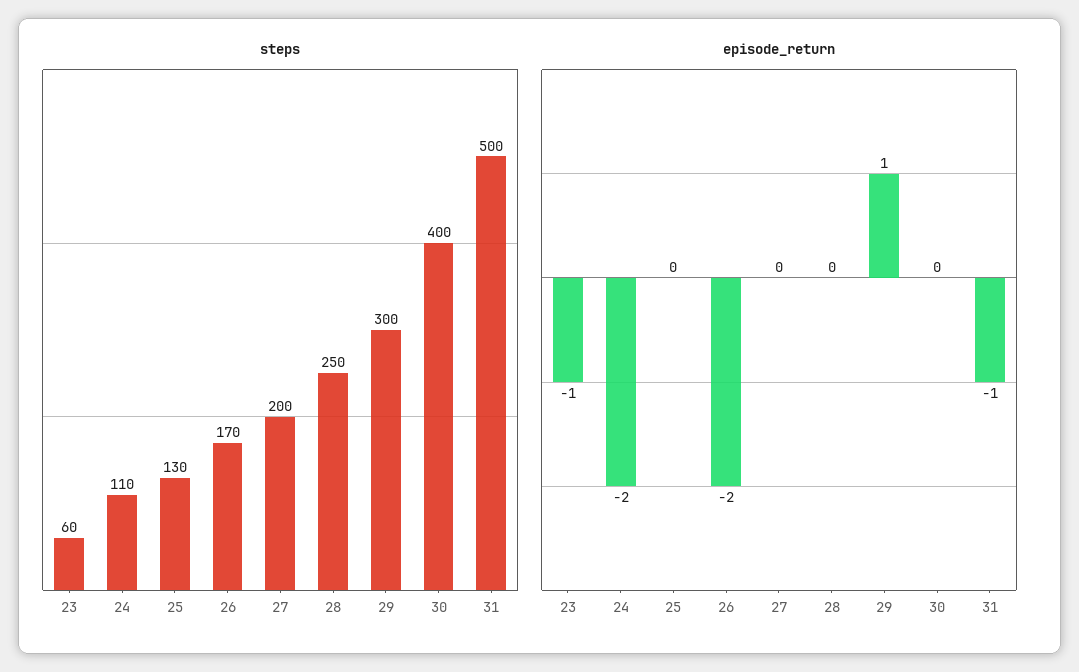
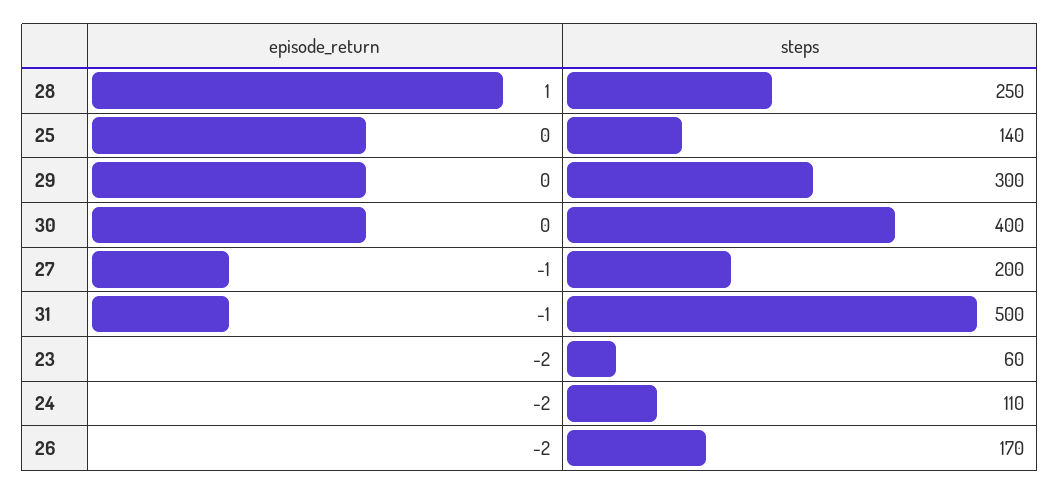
  {
    "steps": {
      "23": 60,
      "24": 110,
-     "25": 130,
+     "25": 140,
      "26": 170,
      "27": 200,
      "28": 250,
      "29": 300,
      "30": 400,
      "31": 500
    },
    "episode_return": {
-     "23": -1,
+     "23": -2,
      "24": -2,
      "25": 0,
      "26": -2,
-     "27": 0,
+     "27": -1,
-     "28": 0,
+     "28": 1,
-     "29": 1,
+     "29": 0,
      "30": 0,
      "31": -1
    }
  }

